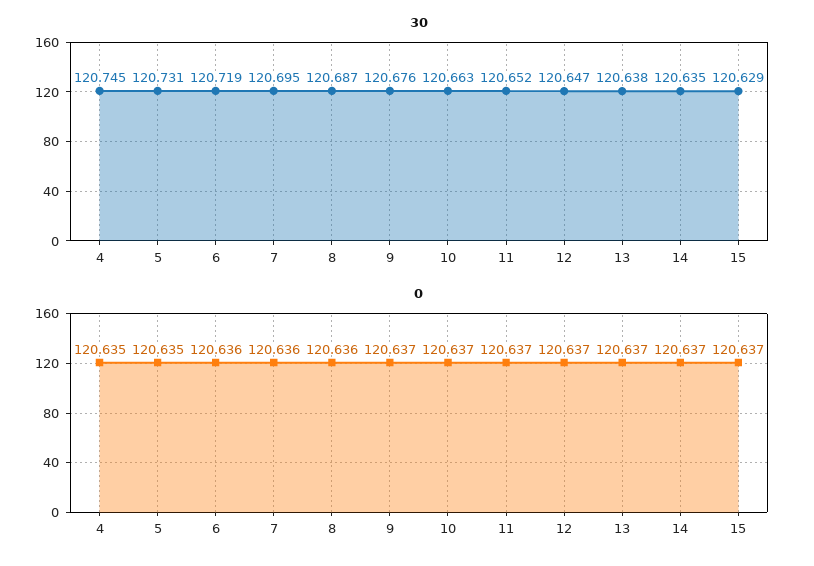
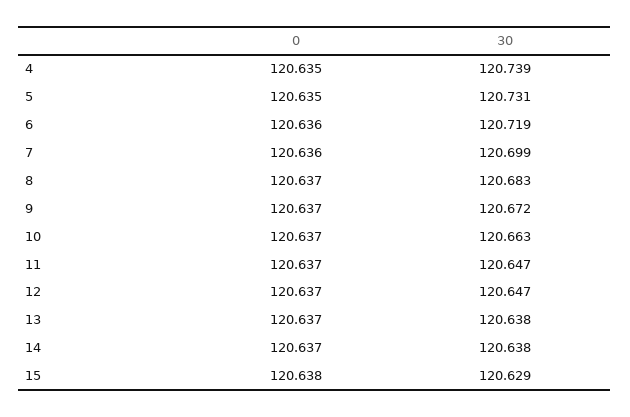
  {
    "30": {
-     "4": 120.745,
+     "4": 120.739,
      "5": 120.731,
      "6": 120.719,
-     "7": 120.695,
+     "7": 120.699,
-     "8": 120.687,
+     "8": 120.683,
-     "9": 120.676,
+     "9": 120.672,
      "10": 120.663,
-     "11": 120.652,
+     "11": 120.647,
      "12": 120.647,
      "13": 120.638,
-     "14": 120.635,
+     "14": 120.638,
      "15": 120.629
    },
    "0": {
      "4": 120.635,
      "5": 120.635,
      "6": 120.636,
      "7": 120.636,
-     "8": 120.636,
+     "8": 120.637,
      "9": 120.637,
      "10": 120.637,
      "11": 120.637,
      "12": 120.637,
      "13": 120.637,
      "14": 120.637,
-     "15": 120.637
+     "15": 120.638
    }
  }

